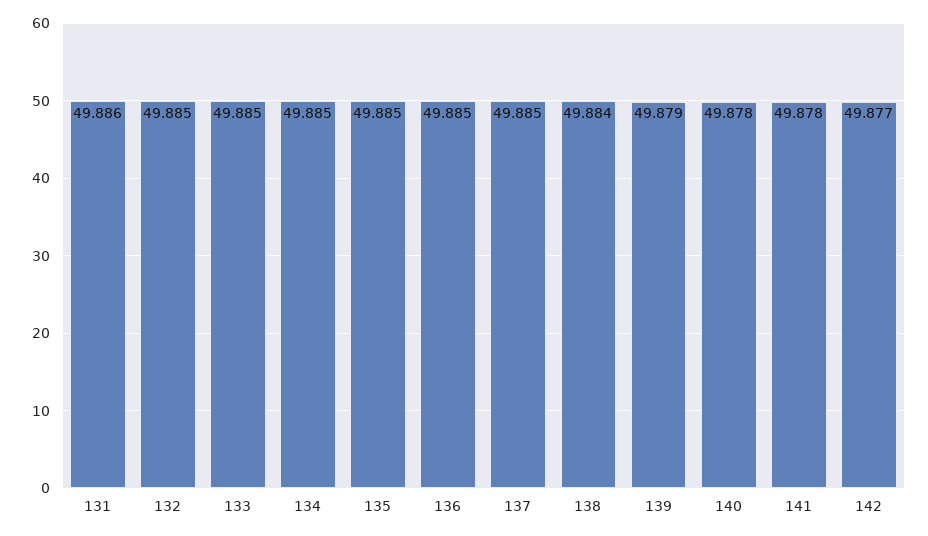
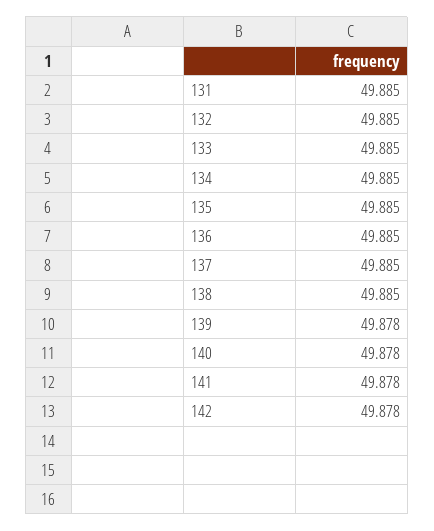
  {
-   "131": 49.886,
+   "131": 49.885,
    "132": 49.885,
    "133": 49.885,
    "134": 49.885,
    "135": 49.885,
    "136": 49.885,
    "137": 49.885,
-   "138": 49.884,
+   "138": 49.885,
-   "139": 49.879,
+   "139": 49.878,
    "140": 49.878,
    "141": 49.878,
-   "142": 49.877
+   "142": 49.878
  }

